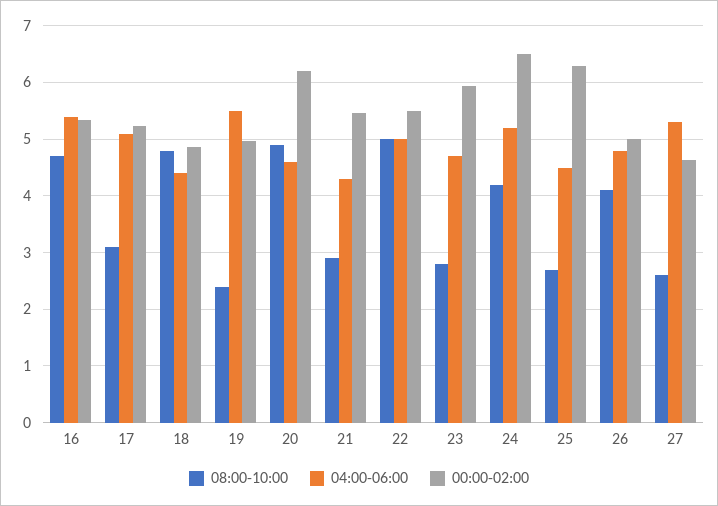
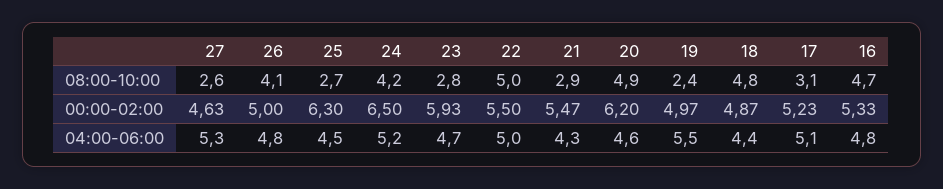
  {
    "08:00-10:00": {
      "16": 4.7,
      "17": 3.1,
      "18": 4.8,
      "19": 2.4,
      "20": 4.9,
      "21": 2.9,
      "22": 5,
      "23": 2.8,
      "24": 4.2,
      "25": 2.7,
      "26": 4.1,
      "27": 2.6
    },
    "04:00-06:00": {
-     "16": 5.4,
+     "16": 4.8,
      "17": 5.1,
      "18": 4.4,
      "19": 5.5,
      "20": 4.6,
      "21": 4.3,
      "22": 5,
      "23": 4.7,
      "24": 5.2,
      "25": 4.5,
      "26": 4.8,
      "27": 5.3
    },
    "00:00-02:00": {
      "16": 5.33,
      "17": 5.23,
      "18": 4.87,
      "19": 4.97,
      "20": 6.2,
      "21": 5.47,
      "22": 5.5,
      "23": 5.93,
      "24": 6.5,
      "25": 6.3,
      "26": 5,
      "27": 4.63
    }
  }

